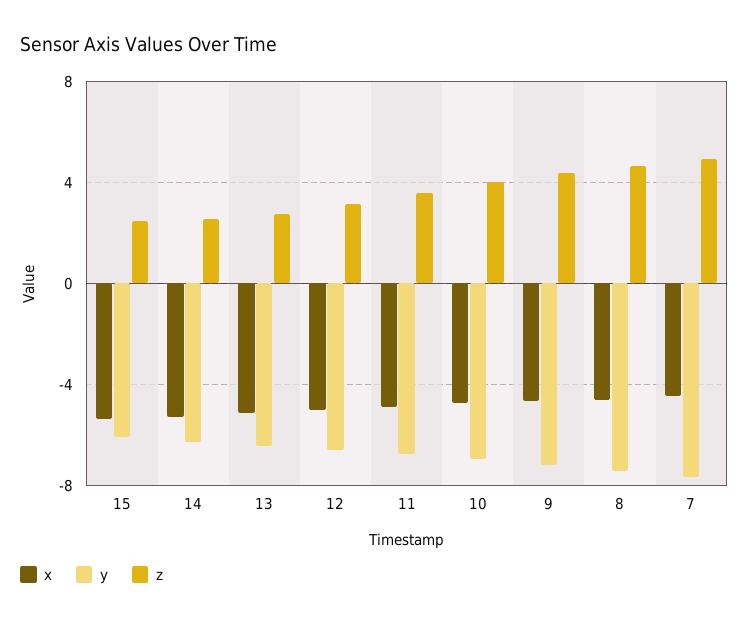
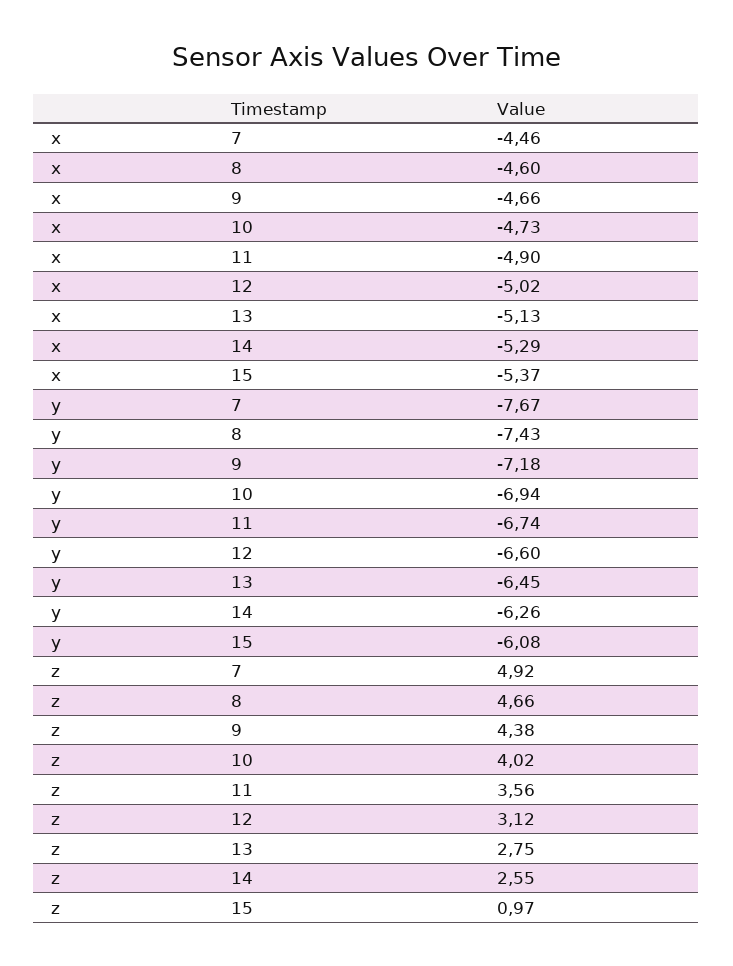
  {
    "x": {
      "15": -5.37,
      "14": -5.29,
      "13": -5.13,
      "12": -5.02,
      "11": -4.9,
      "10": -4.73,
      "9": -4.66,
      "8": -4.6,
      "7": -4.46
    },
    "y": {
      "15": -6.08,
      "14": -6.26,
      "13": -6.45,
      "12": -6.6,
      "11": -6.74,
      "10": -6.94,
      "9": -7.18,
      "8": -7.43,
      "7": -7.67
    },
    "z": {
-     "15": 2.5,
+     "15": 0.97,
      "14": 2.55,
      "13": 2.75,
      "12": 3.12,
      "11": 3.56,
      "10": 4.02,
      "9": 4.38,
      "8": 4.66,
      "7": 4.92
    }
  }

